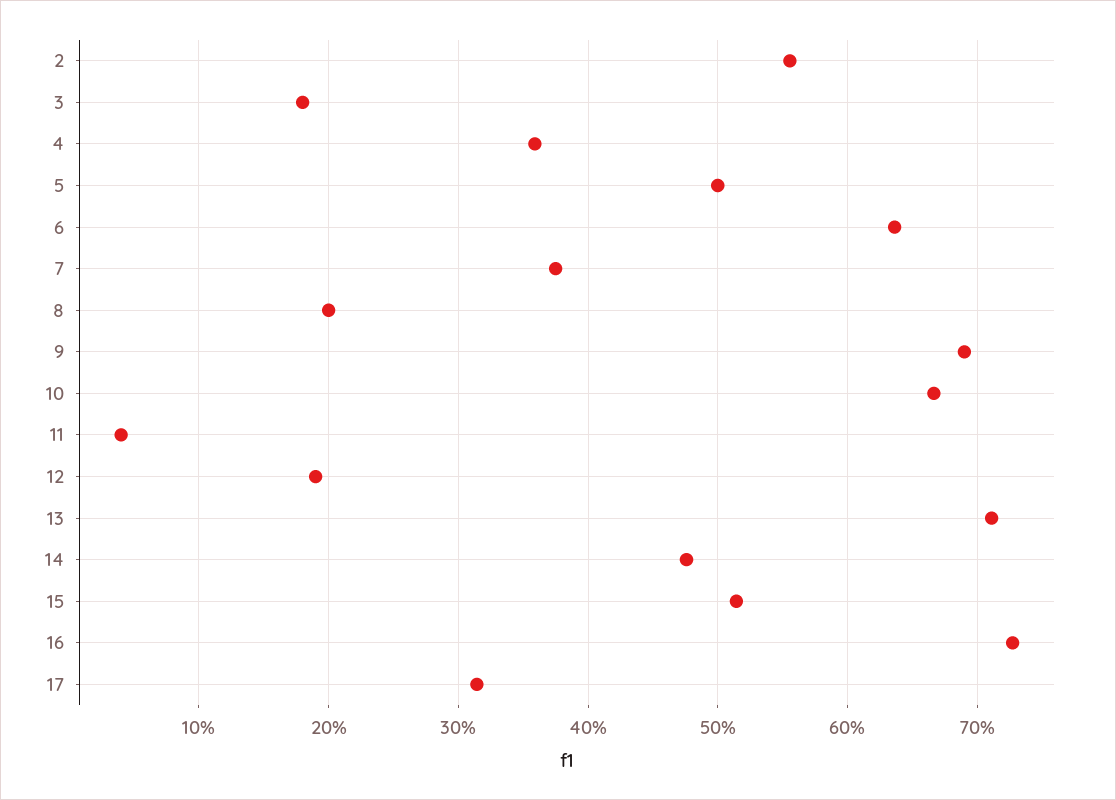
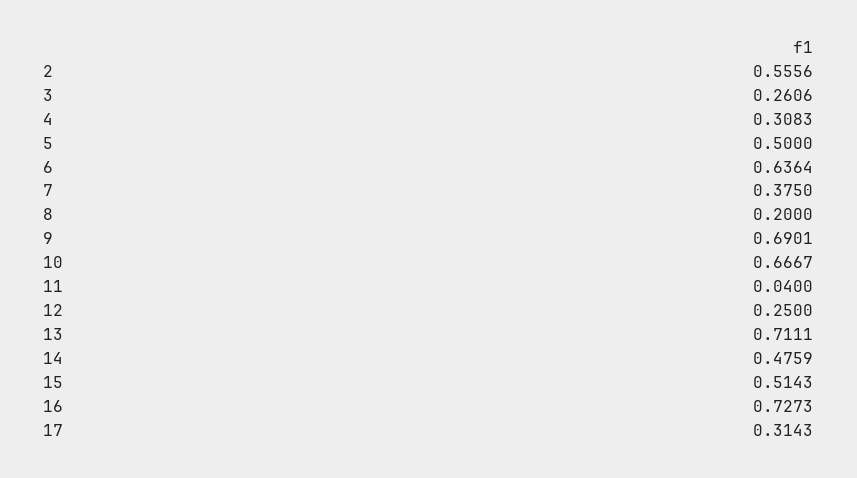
  {
    "2": 0.5556,
-   "3": 0.18,
+   "3": 0.2606,
-   "4": 0.36,
+   "4": 0.3083,
    "5": 0.5,
    "6": 0.6364,
    "7": 0.375,
    "8": 0.2,
    "9": 0.6901,
    "10": 0.6667,
    "11": 0.04,
-   "12": 0.19,
+   "12": 0.25,
    "13": 0.7111,
    "14": 0.4759,
    "15": 0.5143,
    "16": 0.7273,
    "17": 0.3143
  }

